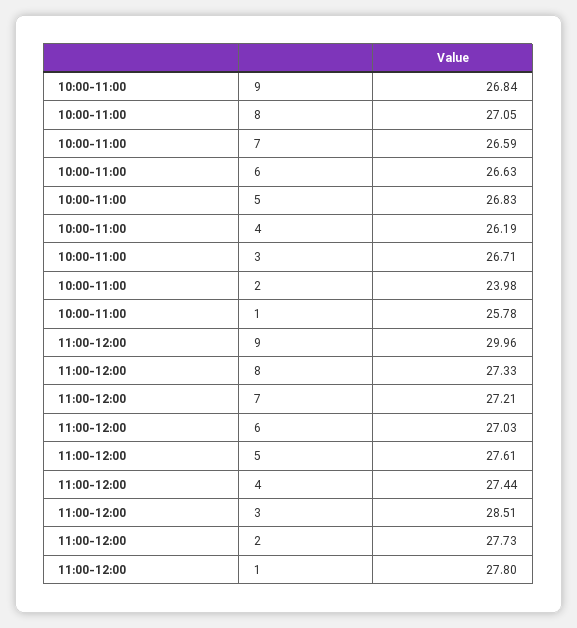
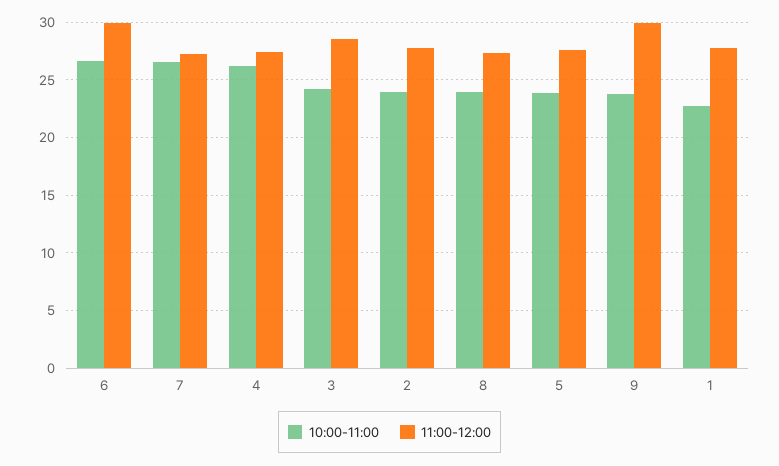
  {
    "10:00-11:00": {
-     "9": 26.84,
+     "9": 24,
-     "8": 27.05,
+     "8": 24,
      "7": 26.59,
      "6": 26.63,
-     "5": 26.83,
+     "5": 24,
      "4": 26.19,
-     "3": 26.71,
+     "3": 24,
      "2": 23.98,
-     "1": 25.78
+     "1": 23
    },
    "11:00-12:00": {
      "9": 29.96,
      "8": 27.33,
      "7": 27.21,
-     "6": 27.03,
+     "6": 30,
      "5": 27.61,
      "4": 27.44,
      "3": 28.51,
      "2": 27.73,
      "1": 27.8
    }
  }

